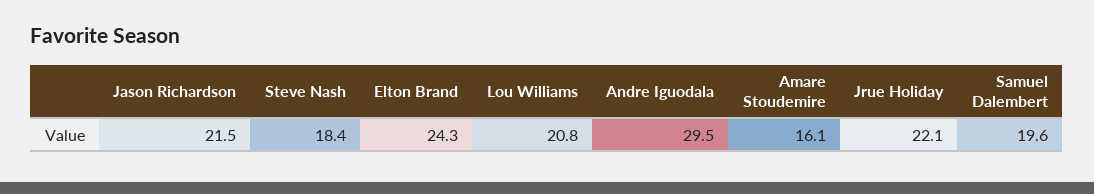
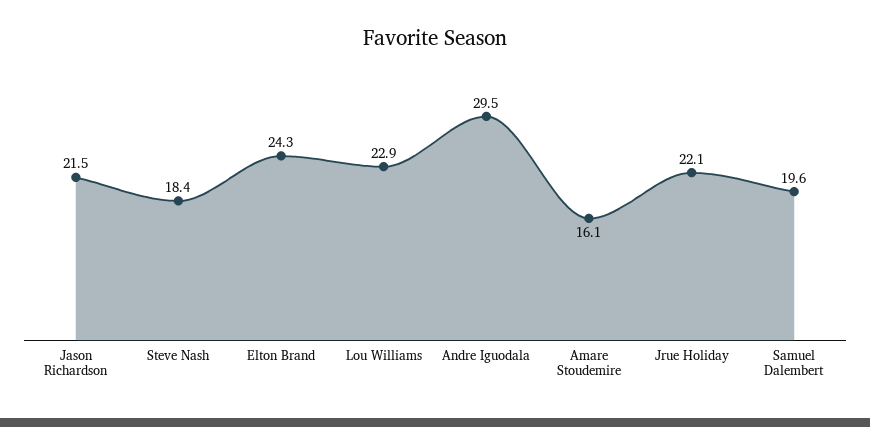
  {
    "Jason Richardson": 21.5,
    "Steve Nash": 18.4,
    "Elton Brand": 24.3,
-   "Lou Williams": 20.8,
+   "Lou Williams": 22.9,
    "Andre Iguodala": 29.5,
    "Amare Stoudemire": 16.1,
    "Jrue Holiday": 22.1,
    "Samuel Dalembert": 19.6
  }

